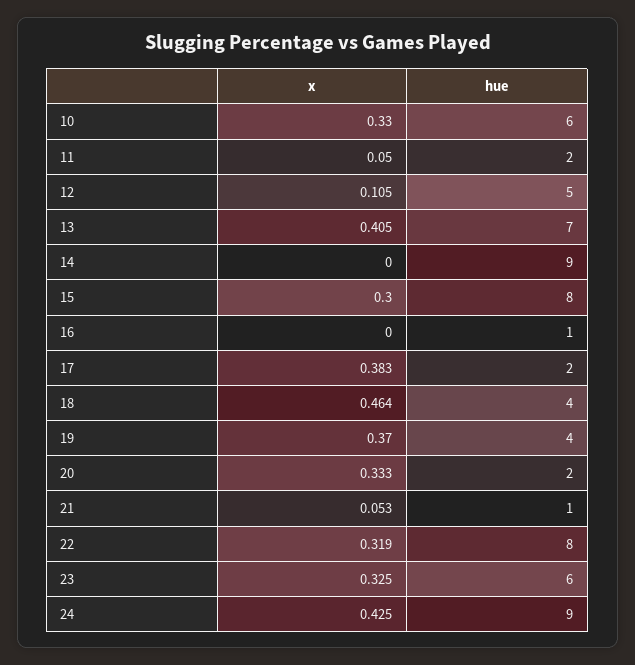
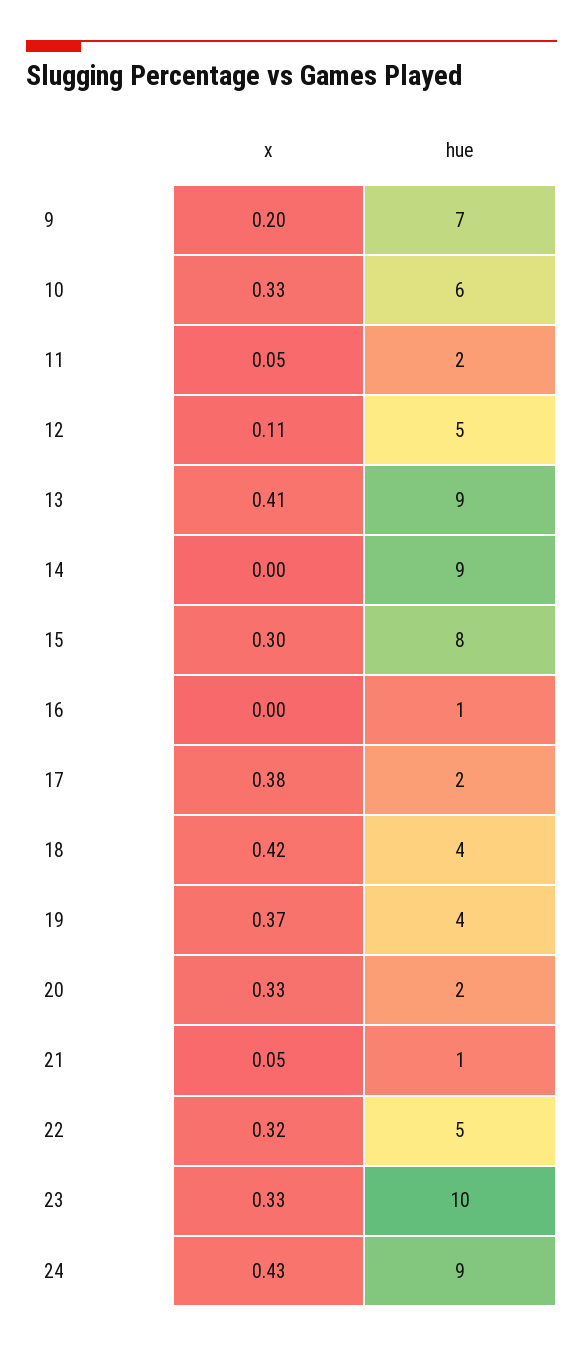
  {
    "x": {
      "10": 0.33,
      "11": 0.05,
      "12": 0.105,
      "13": 0.405,
      "14": 0,
      "15": 0.3,
      "16": 0,
      "17": 0.383,
-     "18": 0.464,
+     "18": 0.42,
      "19": 0.37,
      "20": 0.333,
      "21": 0.053,
      "22": 0.319,
      "23": 0.325,
-     "24": 0.425
+     "24": 0.425,
+     "9": 0.2
    },
    "hue": {
      "10": 6,
      "11": 2,
      "12": 5,
-     "13": 7,
+     "13": 9,
      "14": 9,
      "15": 8,
      "16": 1,
      "17": 2,
      "18": 4,
      "19": 4,
      "20": 2,
      "21": 1,
-     "22": 8,
+     "22": 5,
-     "23": 6,
+     "23": 10,
-     "24": 9
+     "24": 9,
+     "9": 7
    }
  }

